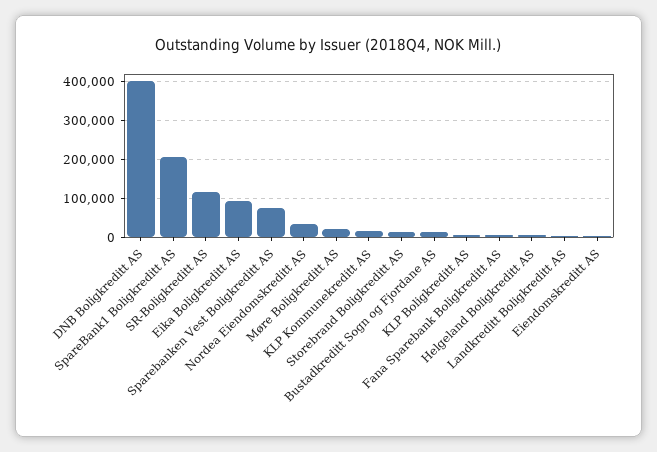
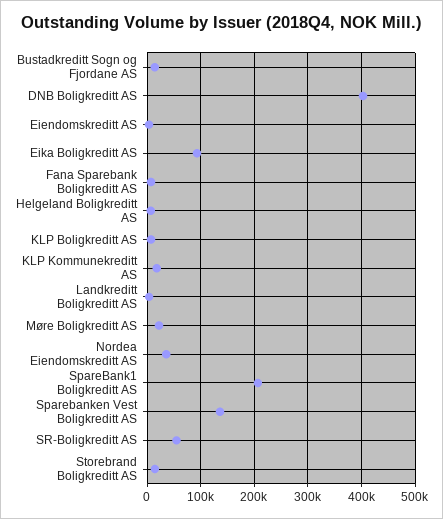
  {
    "DNB Boligkreditt AS": 400000,
    "SpareBank1 Boligkreditt AS": 200000,
-   "SR-Boligkreditt AS": 120000,
+   "SR-Boligkreditt AS": 60000,
    "Eika Boligkreditt AS": 100000,
-   "Sparebanken Vest Boligkreditt AS": 80000,
+   "Sparebanken Vest Boligkreditt AS": 140000,
    "Nordea Eiendomskreditt AS": 40000,
    "Møre Boligkreditt AS": 20000,
    "KLP Kommunekreditt AS": 20000,
    "Storebrand Boligkreditt AS": 20000,
    "Bustadkreditt Sogn og Fjordane AS": 20000,
    "KLP Boligkreditt AS": 0,
    "Fana Sparebank Boligkreditt AS": 0,
    "Helgeland Boligkreditt AS": 0,
    "Landkreditt Boligkreditt AS": 0,
    "Eiendomskreditt AS": 0
  }

